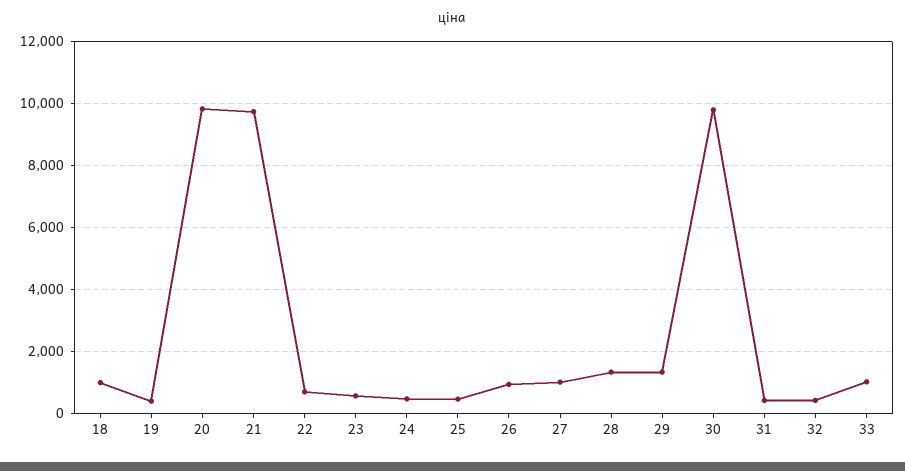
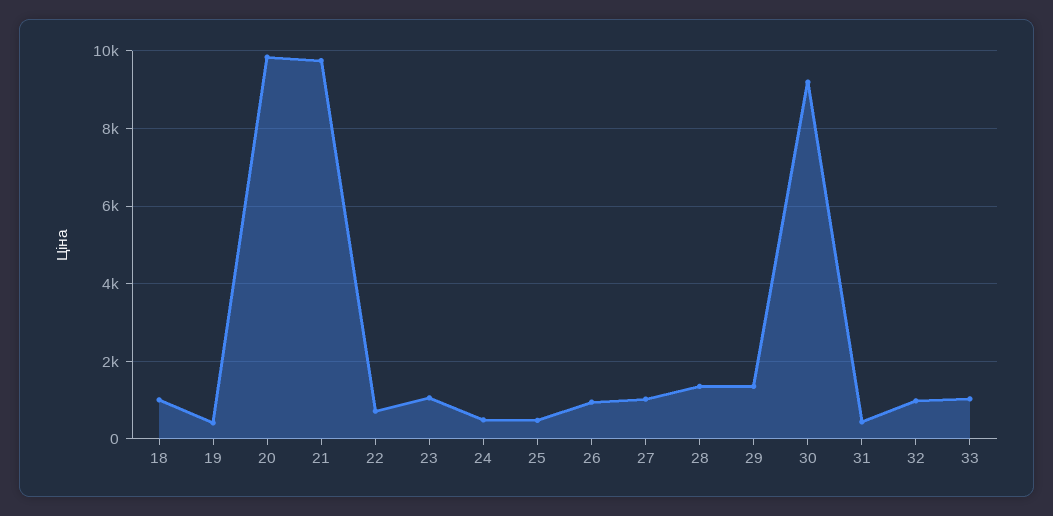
  {
    "18": 1000,
    "19": 400,
    "20": 9800,
    "21": 9800,
    "22": 800,
-   "23": 600,
+   "23": 1000,
    "24": 400,
    "25": 400,
    "26": 1000,
    "27": 1000,
    "28": 1400,
    "29": 1400,
-   "30": 9800,
+   "30": 9200,
    "31": 400,
-   "32": 400,
+   "32": 1000,
    "33": 1000
  }

